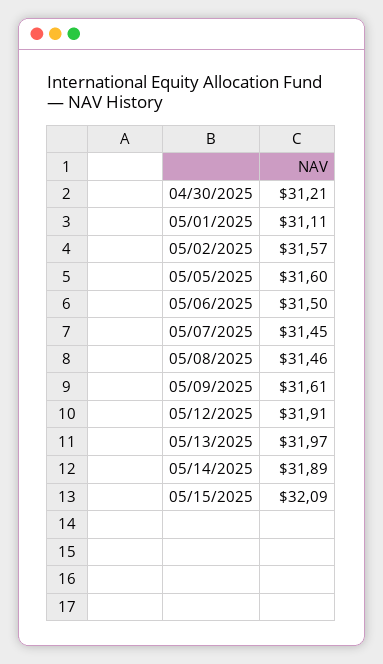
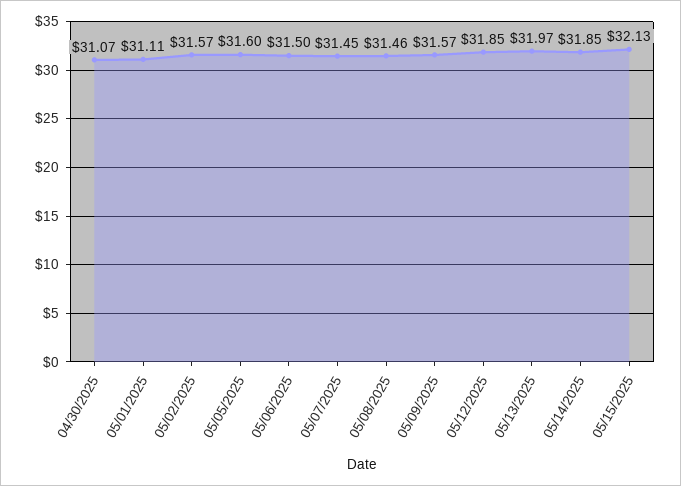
  {
-   "04/30/2025": 31.21,
+   "04/30/2025": 31.07,
    "05/01/2025": 31.11,
    "05/02/2025": 31.57,
    "05/05/2025": 31.6,
    "05/06/2025": 31.5,
    "05/07/2025": 31.45,
    "05/08/2025": 31.46,
-   "05/09/2025": 31.61,
+   "05/09/2025": 31.57,
-   "05/12/2025": 31.91,
+   "05/12/2025": 31.85,
    "05/13/2025": 31.97,
-   "05/14/2025": 31.89,
+   "05/14/2025": 31.85,
-   "05/15/2025": 32.09
+   "05/15/2025": 32.13
  }

